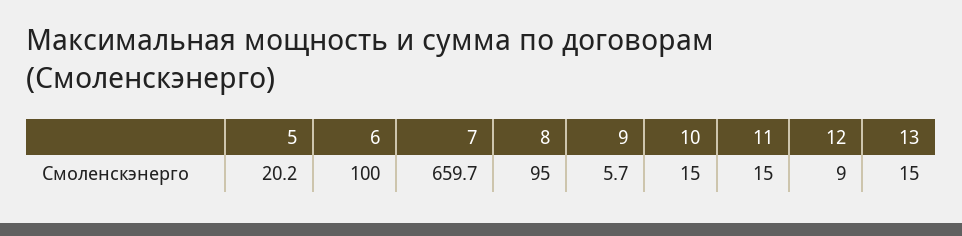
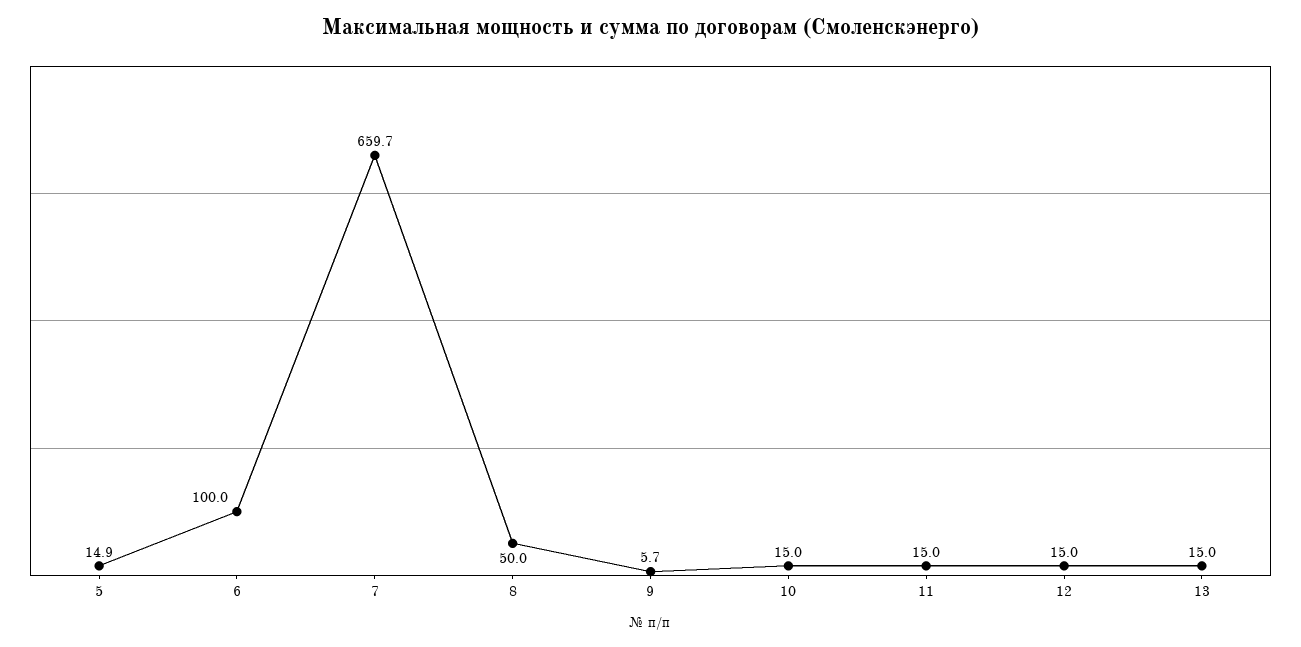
  {
-   "5": 20.2,
+   "5": 14.9,
    "6": 100,
    "7": 659.7,
-   "8": 95,
+   "8": 50,
    "9": 5.7,
    "10": 15,
    "11": 15,
-   "12": 9,
+   "12": 15,
    "13": 15
  }

